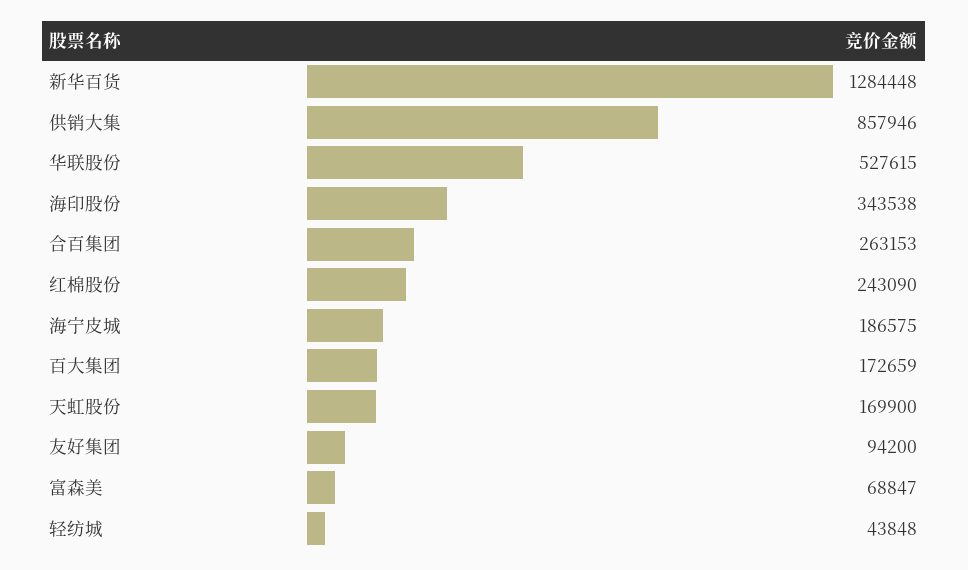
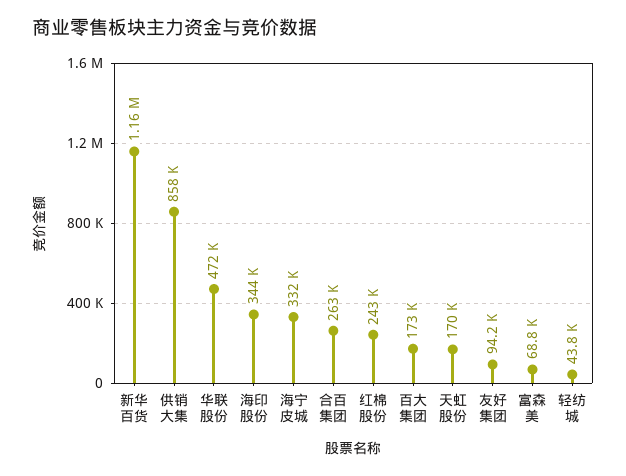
  {
-   "新华百货": 1284448,
+   "新华百货": 1160000,
    "供销大集": 857946,
-   "华联股份": 527615,
+   "华联股份": 472000,
    "海印股份": 343538,
    "合百集团": 263153,
    "红棉股份": 243090,
-   "海宁皮城": 186575,
+   "海宁皮城": 332000,
    "百大集团": 172659,
    "天虹股份": 169900,
    "友好集团": 94200,
    "富森美": 68847,
    "轻纺城": 43848
  }

